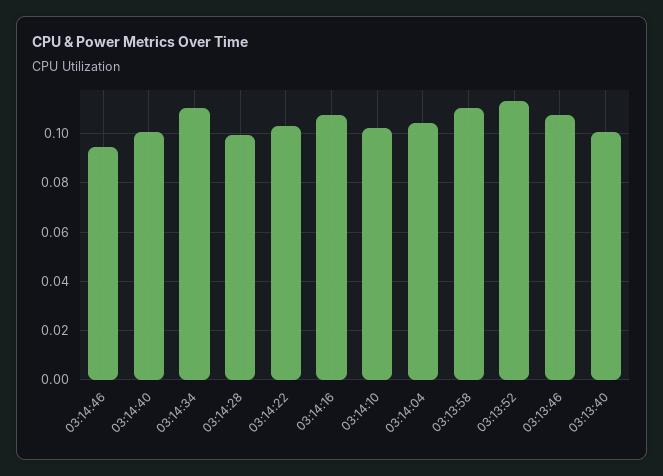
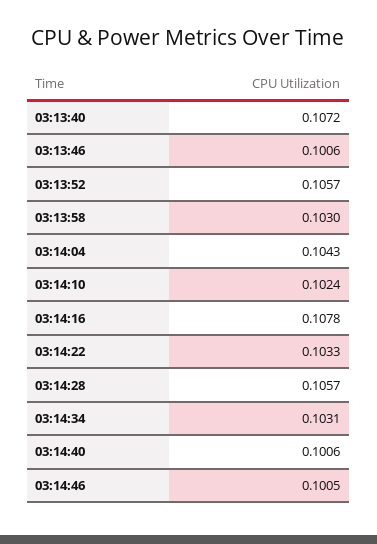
  {
-   "03:14:46": 0.095,
+   "03:14:46": 0.1005,
    "03:14:40": 0.1006,
-   "03:14:34": 0.11,
+   "03:14:34": 0.1031,
-   "03:14:28": 0.1,
+   "03:14:28": 0.1057,
    "03:14:22": 0.1033,
    "03:14:16": 0.1078,
    "03:14:10": 0.1024,
    "03:14:04": 0.1043,
-   "03:13:58": 0.11,
+   "03:13:58": 0.103,
-   "03:13:52": 0.1125,
+   "03:13:52": 0.1057,
-   "03:13:46": 0.1075,
+   "03:13:46": 0.1006,
-   "03:13:40": 0.1
+   "03:13:40": 0.1072
  }

